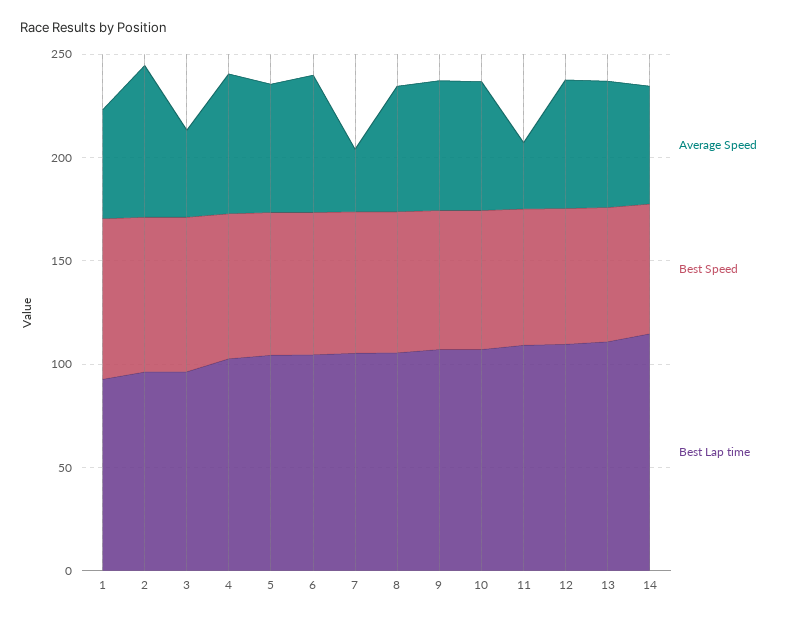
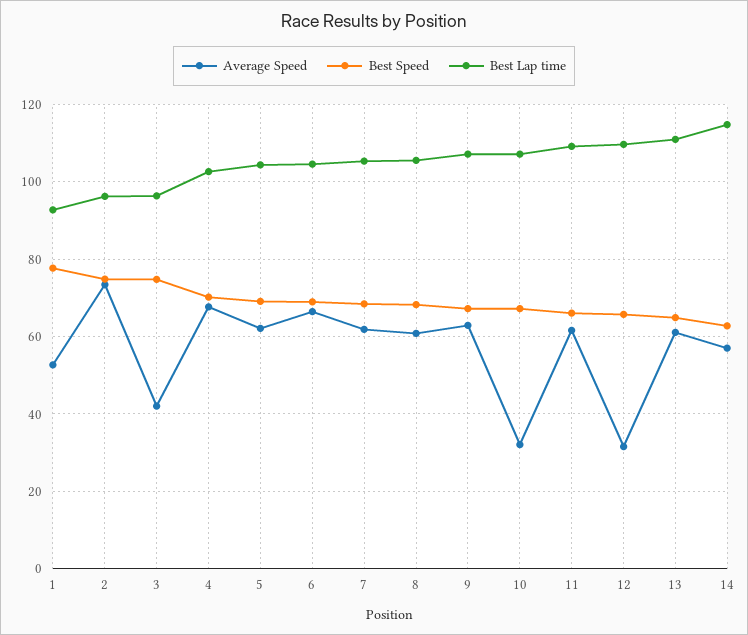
  {
    "Average Speed": {
      "1": 52,
      "2": 74,
      "3": 42,
      "4": 68,
      "5": 62,
      "6": 66,
-     "7": 30,
+     "7": 62,
      "8": 60,
      "9": 62,
-     "10": 60,
+     "10": 32,
-     "11": 30,
+     "11": 62,
-     "12": 60,
+     "12": 32,
      "13": 62,
      "14": 56
    },
    "Best Speed": {
      "1": 78,
      "2": 74,
      "3": 74,
      "4": 70,
      "5": 70,
      "6": 68,
      "7": 68,
      "8": 68,
      "9": 68,
      "10": 68,
      "11": 66,
      "12": 66,
      "13": 64,
      "14": 62
    },
    "Best Lap time": {
      "1": 92,
      "2": 96,
      "3": 96,
      "4": 102,
      "5": 104,
      "6": 104,
      "7": 106,
      "8": 106,
      "9": 108,
      "10": 108,
      "11": 110,
      "12": 110,
      "13": 110,
      "14": 114
    }
  }

